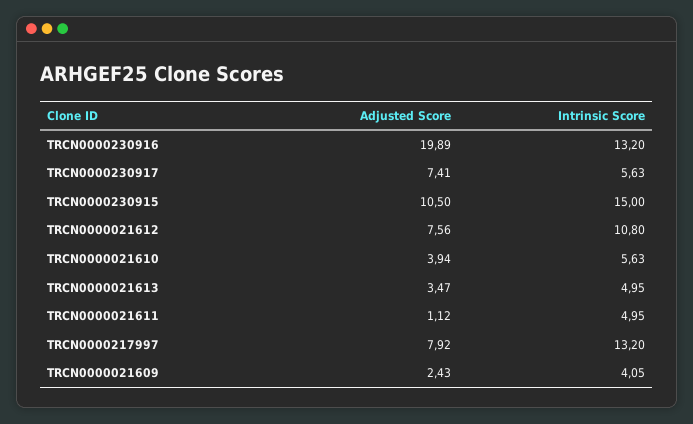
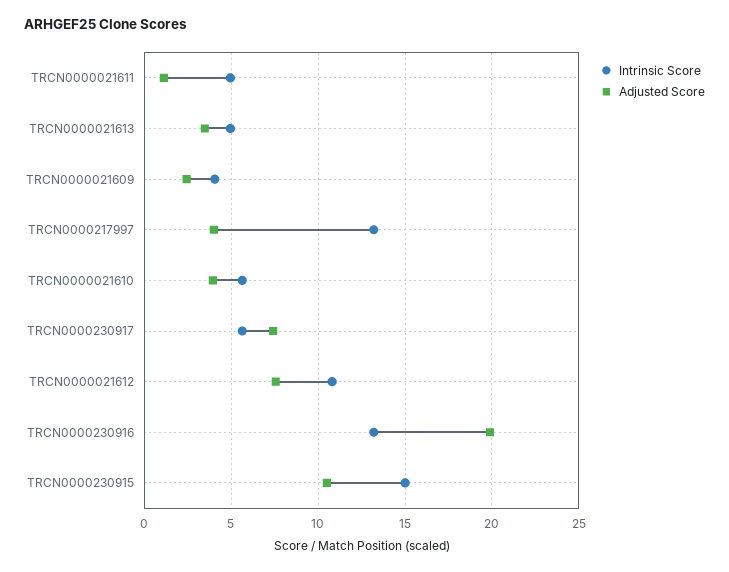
  {
    "Adjusted Score": {
      "TRCN0000230916": 19.89,
      "TRCN0000230917": 7.41,
      "TRCN0000230915": 10.5,
      "TRCN0000021612": 7.56,
      "TRCN0000021610": 3.94,
      "TRCN0000021613": 3.47,
      "TRCN0000021611": 1.12,
-     "TRCN0000217997": 7.92,
+     "TRCN0000217997": 4,
      "TRCN0000021609": 2.43
    },
    "Intrinsic Score": {
      "TRCN0000230916": 13.2,
      "TRCN0000230917": 5.63,
      "TRCN0000230915": 15,
      "TRCN0000021612": 10.8,
      "TRCN0000021610": 5.63,
      "TRCN0000021613": 4.95,
      "TRCN0000021611": 4.95,
      "TRCN0000217997": 13.2,
      "TRCN0000021609": 4.05
    }
  }

